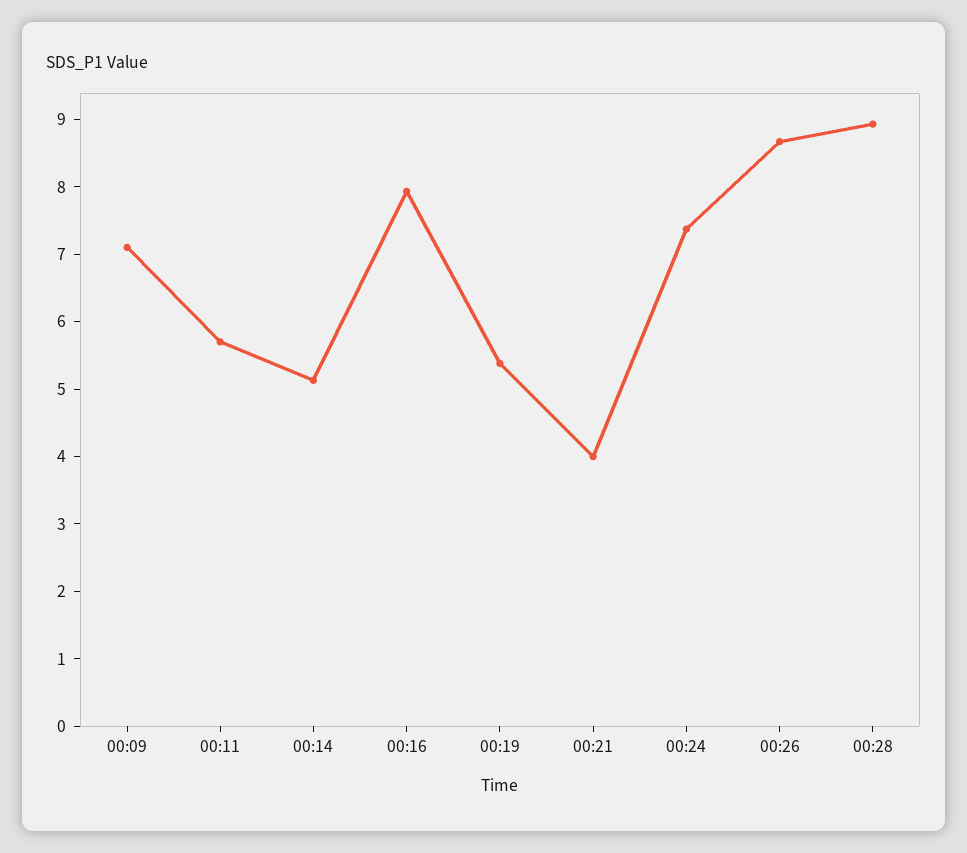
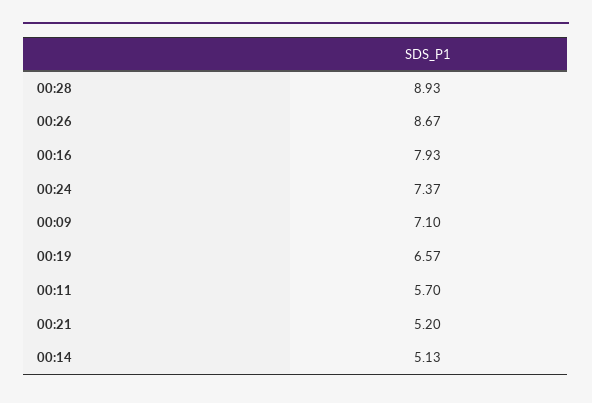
  {
    "00:09": 7.1,
    "00:11": 5.7,
    "00:14": 5.13,
    "00:16": 7.93,
-   "00:19": 5.4,
+   "00:19": 6.57,
-   "00:21": 4,
+   "00:21": 5.2,
    "00:24": 7.37,
    "00:26": 8.67,
    "00:28": 8.93
  }

